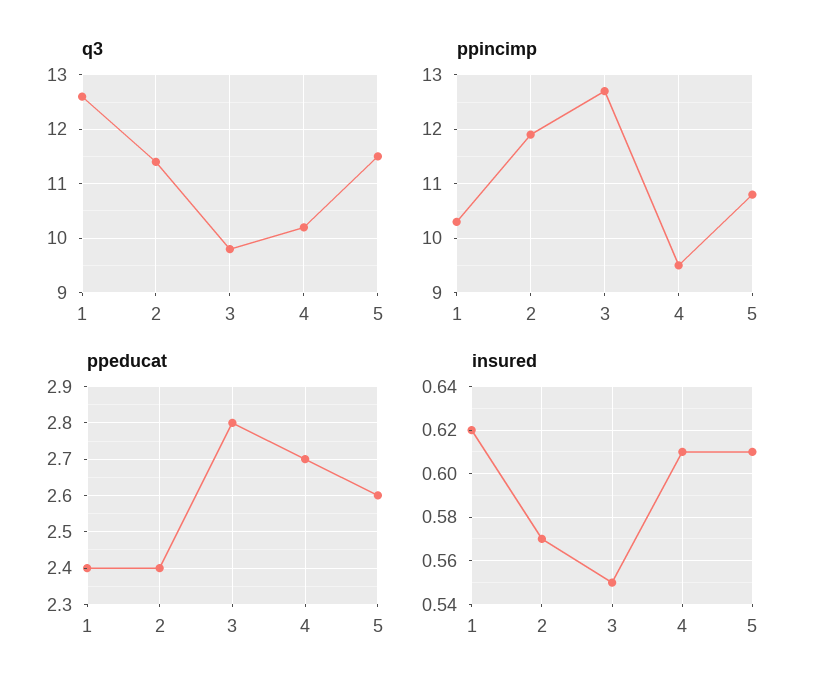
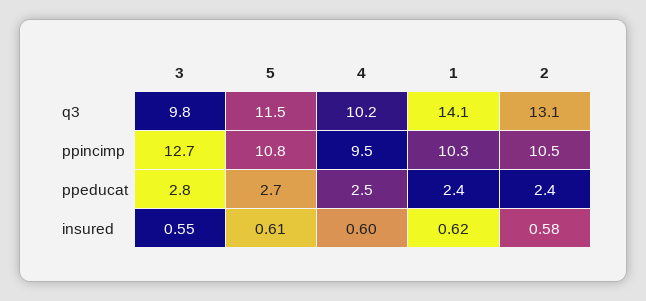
  {
    "q3": {
-     "1": 12.5,
+     "1": 14.1,
-     "2": 11.5,
+     "2": 13.1,
      "3": 9.8,
      "4": 10.2,
      "5": 11.5
    },
    "ppincimp": {
      "1": 10.3,
-     "2": 12,
+     "2": 10.5,
      "3": 12.7,
      "4": 9.5,
      "5": 10.8
    },
    "ppeducat": {
      "1": 2.4,
      "2": 2.4,
      "3": 2.8,
-     "4": 2.7,
+     "4": 2.5,
-     "5": 2.6
+     "5": 2.7
    },
    "insured": {
      "1": 0.62,
-     "2": 0.57,
+     "2": 0.58,
      "3": 0.55,
-     "4": 0.61,
+     "4": 0.6,
      "5": 0.61
    }
  }

